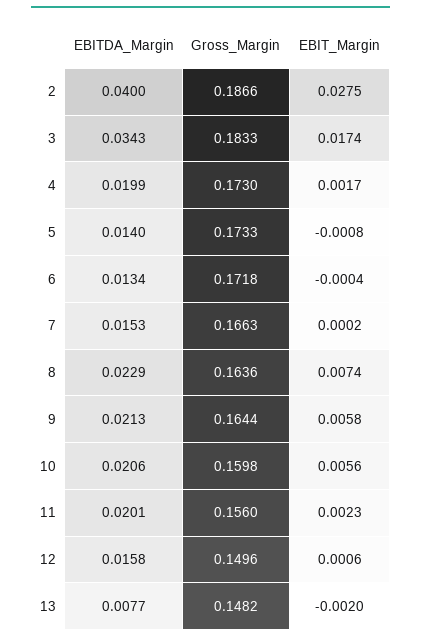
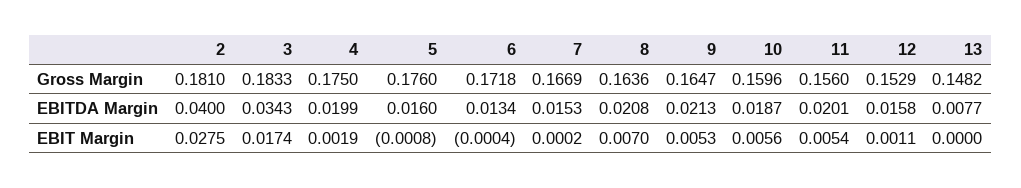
  {
    "EBITDA_Margin": {
      "2": 0.04,
      "3": 0.0343,
      "4": 0.0199,
-     "5": 0.014,
+     "5": 0.016,
      "6": 0.0134,
      "7": 0.0153,
-     "8": 0.0229,
+     "8": 0.0208,
      "9": 0.0213,
-     "10": 0.0206,
+     "10": 0.0187,
      "11": 0.0201,
      "12": 0.0158,
      "13": 0.0077
    },
    "Gross_Margin": {
-     "2": 0.1866,
+     "2": 0.181,
      "3": 0.1833,
-     "4": 0.173,
+     "4": 0.175,
-     "5": 0.1733,
+     "5": 0.176,
      "6": 0.1718,
-     "7": 0.1663,
+     "7": 0.1669,
      "8": 0.1636,
-     "9": 0.1644,
+     "9": 0.1647,
-     "10": 0.1598,
+     "10": 0.1596,
      "11": 0.156,
-     "12": 0.1496,
+     "12": 0.1529,
      "13": 0.1482
    },
    "EBIT_Margin": {
      "2": 0.0275,
      "3": 0.0174,
-     "4": 0.0017,
+     "4": 0.0019,
      "5": -0.0008,
      "6": -0.0004,
      "7": 0.0002,
-     "8": 0.0074,
+     "8": 0.007,
-     "9": 0.0058,
+     "9": 0.0053,
      "10": 0.0056,
-     "11": 0.0023,
+     "11": 0.0054,
-     "12": 0.0006,
+     "12": 0.0011,
-     "13": -0.002
+     "13": 0
    }
  }

